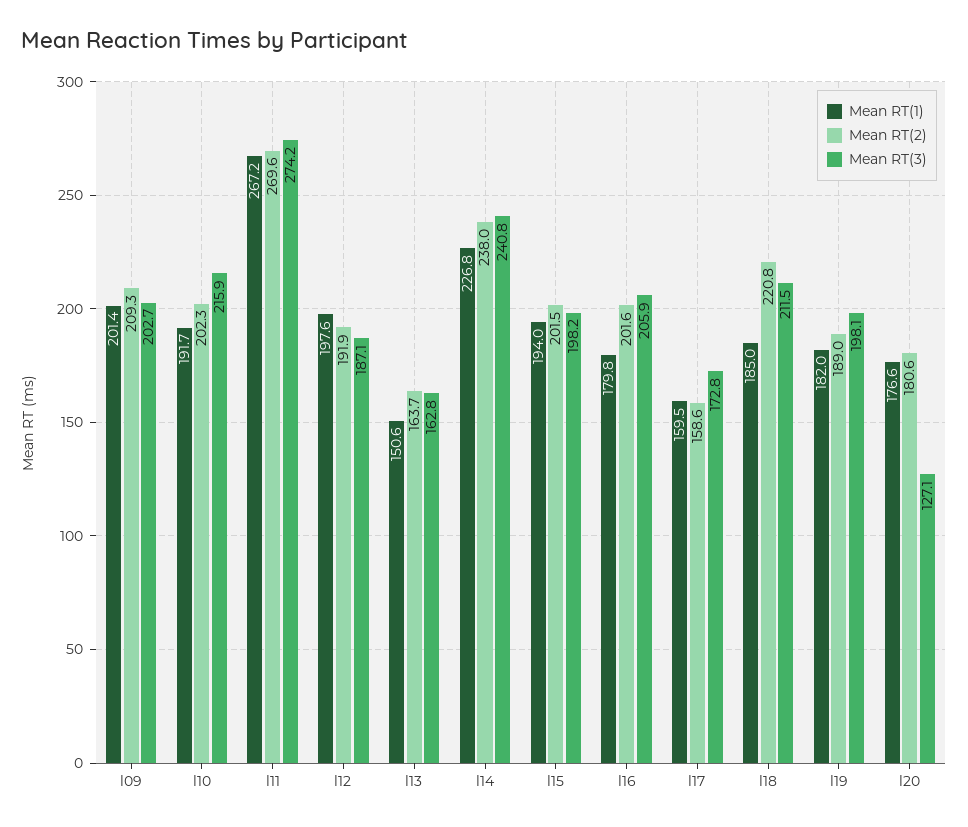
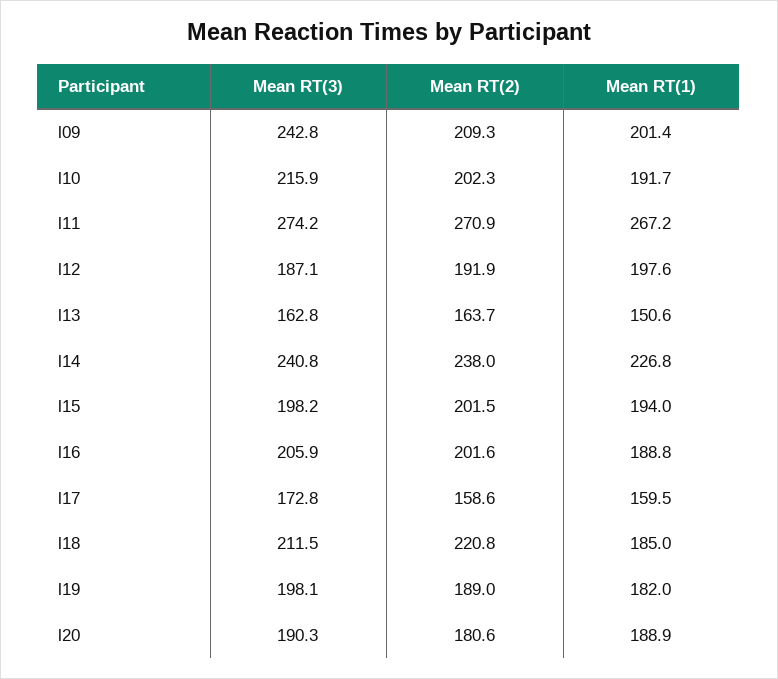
  {
    "Mean RT(1)": {
      "l09": 201.4,
      "l10": 191.7,
      "l11": 267.2,
      "l12": 197.6,
      "l13": 150.6,
      "l14": 226.8,
      "l15": 194,
-     "l16": 179.8,
+     "l16": 188.8,
      "l17": 159.5,
      "l18": 185,
      "l19": 182,
-     "l20": 176.6
+     "l20": 188.9
    },
    "Mean RT(2)": {
      "l09": 209.3,
      "l10": 202.3,
-     "l11": 269.6,
+     "l11": 270.9,
      "l12": 191.9,
      "l13": 163.7,
      "l14": 238,
      "l15": 201.5,
      "l16": 201.6,
      "l17": 158.6,
      "l18": 220.8,
      "l19": 189,
      "l20": 180.6
    },
    "Mean RT(3)": {
-     "l09": 202.7,
+     "l09": 242.8,
      "l10": 215.9,
      "l11": 274.2,
      "l12": 187.1,
      "l13": 162.8,
      "l14": 240.8,
      "l15": 198.2,
      "l16": 205.9,
      "l17": 172.8,
      "l18": 211.5,
      "l19": 198.1,
-     "l20": 127.1
+     "l20": 190.3
    }
  }

